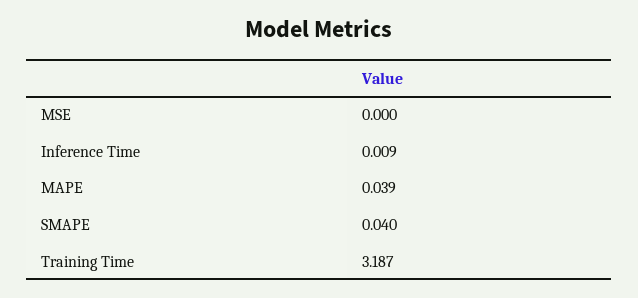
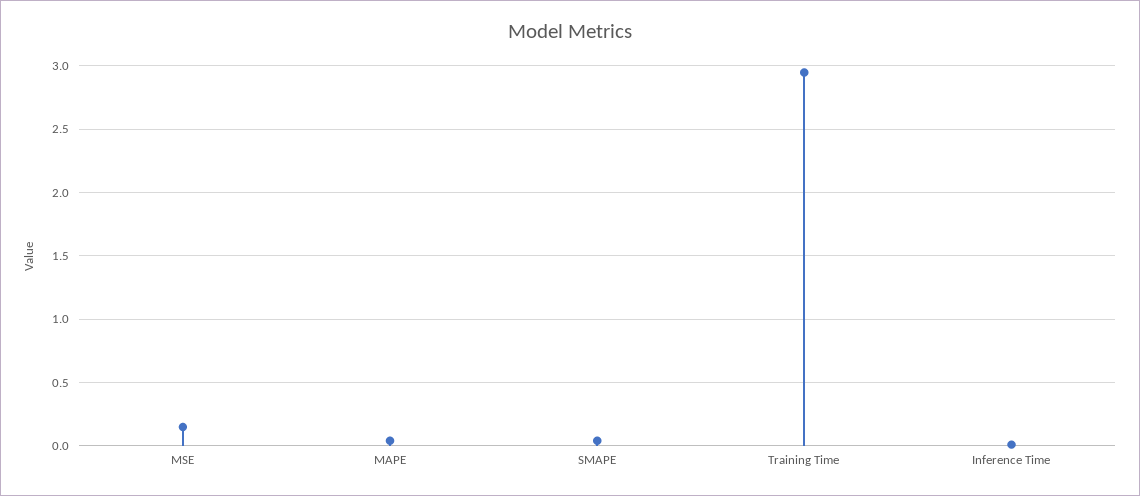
  {
-   "MSE": 0,
+   "MSE": 0.15,
    "Inference Time": 0.009,
    "MAPE": 0.039,
    "SMAPE": 0.04,
-   "Training Time": 3.187
+   "Training Time": 2.95
  }

